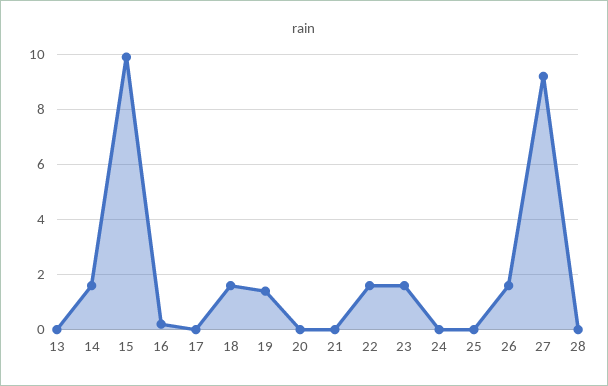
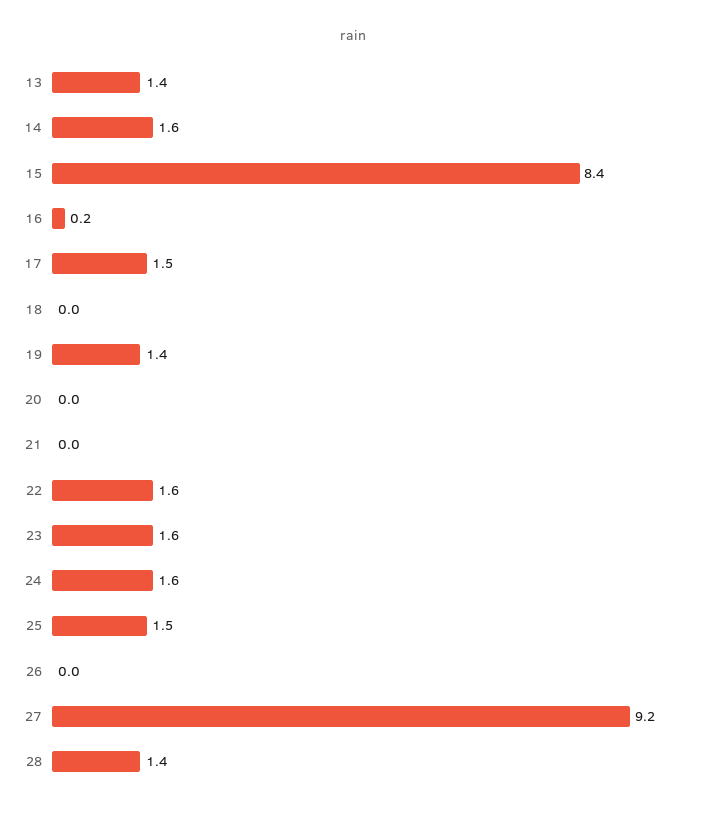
  {
-   "13": 0,
+   "13": 1.4,
    "14": 1.6,
-   "15": 10,
+   "15": 8.4,
    "16": 0.2,
-   "17": 0,
+   "17": 1.5,
-   "18": 1.5,
+   "18": 0,
    "19": 1.4,
    "20": 0,
    "21": 0,
    "22": 1.6,
    "23": 1.6,
-   "24": 0,
+   "24": 1.6,
-   "25": 0,
+   "25": 1.5,
-   "26": 1.5,
+   "26": 0,
    "27": 9.2,
-   "28": 0
+   "28": 1.4
  }

